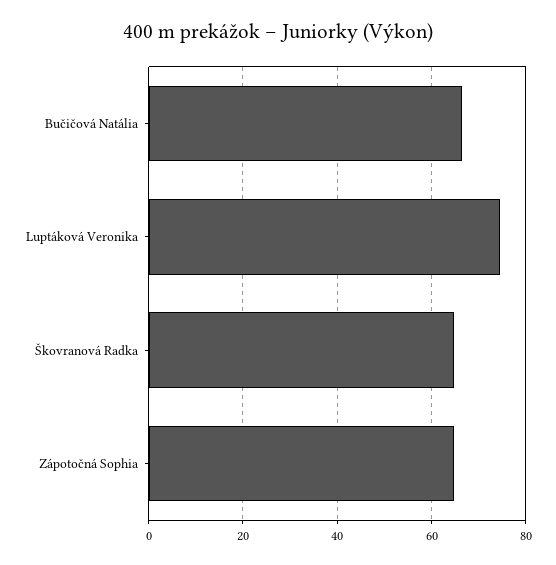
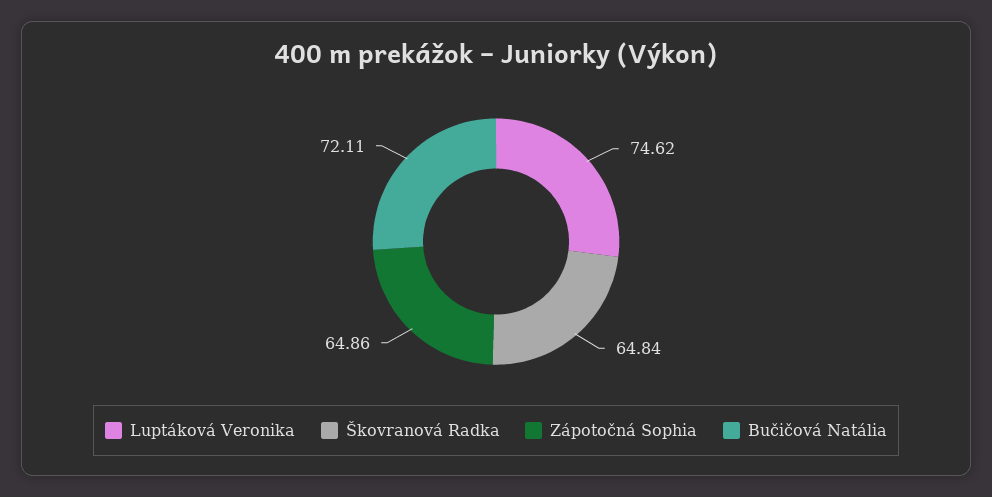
  {
-   "Bučičová Natália": 66,
+   "Bučičová Natália": 72.11,
    "Luptáková Veronika": 74.62,
    "Škovranová Radka": 64.84,
    "Zápotočná Sophia": 64.86
  }

